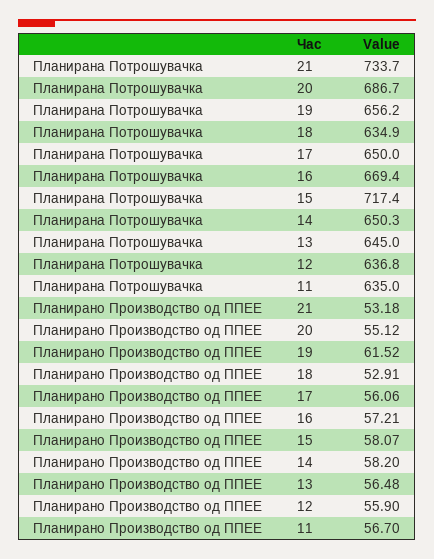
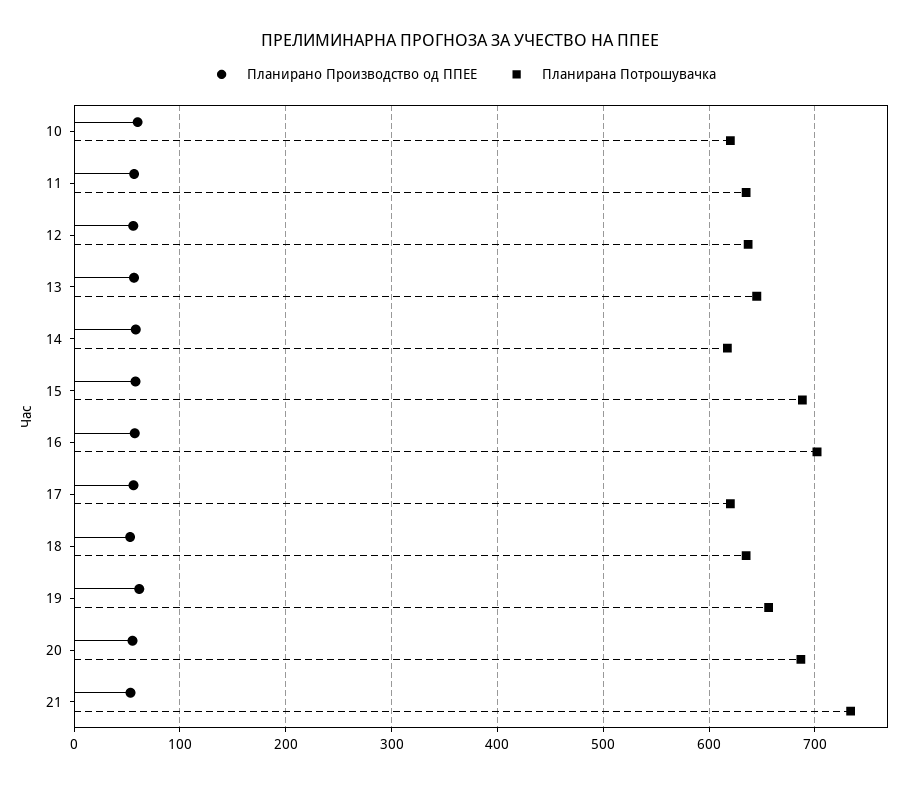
  {
    "Планирана Потрошувачка": {
      "21": 733.7,
      "20": 686.7,
      "19": 656.2,
      "18": 634.9,
-     "17": 650,
+     "17": 620,
-     "16": 669.4,
+     "16": 700,
-     "15": 717.4,
+     "15": 690,
-     "14": 650.3,
+     "14": 620,
      "13": 645,
      "12": 636.8,
-     "11": 635
+     "11": 635,
+     "10": 620
    },
    "Планирано Производство од ППЕЕ": {
      "21": 53.18,
      "20": 55.12,
      "19": 61.52,
      "18": 52.91,
      "17": 56.06,
      "16": 57.21,
      "15": 58.07,
      "14": 58.2,
      "13": 56.48,
      "12": 55.9,
-     "11": 56.7
+     "11": 56.7,
+     "10": 60
    }
  }

